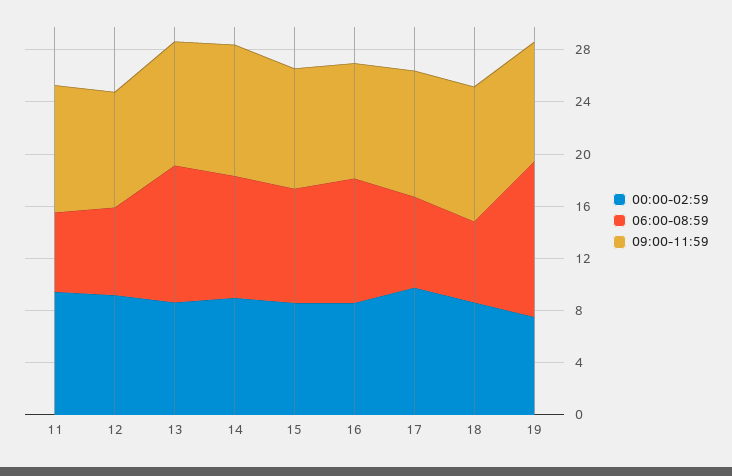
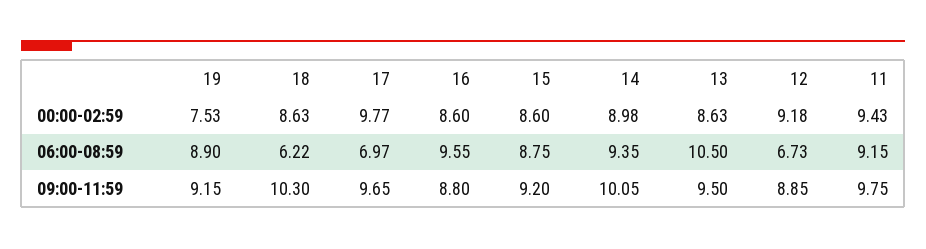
  {
    "00:00-02:59": {
      "11": 9.43,
      "12": 9.18,
      "13": 8.63,
      "14": 8.98,
      "15": 8.6,
      "16": 8.6,
      "17": 9.77,
      "18": 8.63,
      "19": 7.53
    },
    "06:00-08:59": {
-     "11": 6,
+     "11": 9.15,
      "12": 6.73,
      "13": 10.5,
      "14": 9.35,
      "15": 8.75,
      "16": 9.55,
      "17": 6.97,
      "18": 6.22,
-     "19": 12
+     "19": 8.9
    },
    "09:00-11:59": {
      "11": 9.75,
      "12": 8.85,
      "13": 9.5,
      "14": 10.05,
      "15": 9.2,
      "16": 8.8,
      "17": 9.65,
      "18": 10.3,
      "19": 9.15
    }
  }

